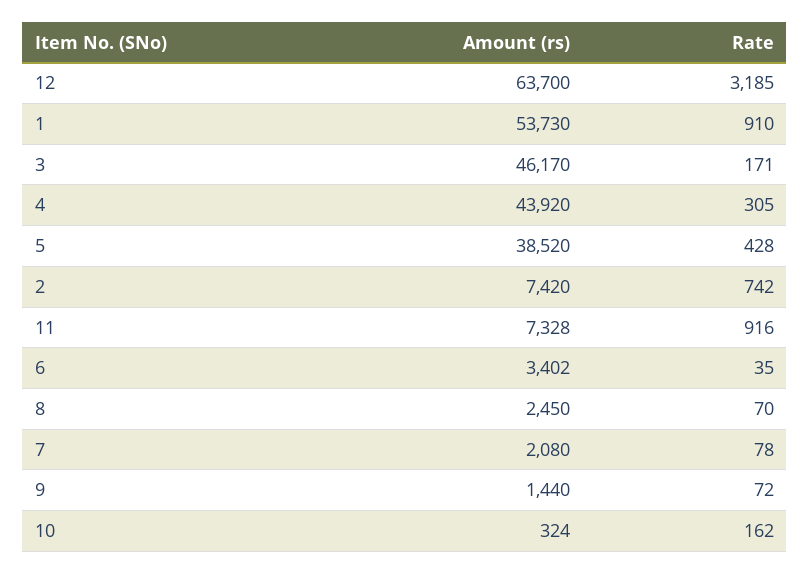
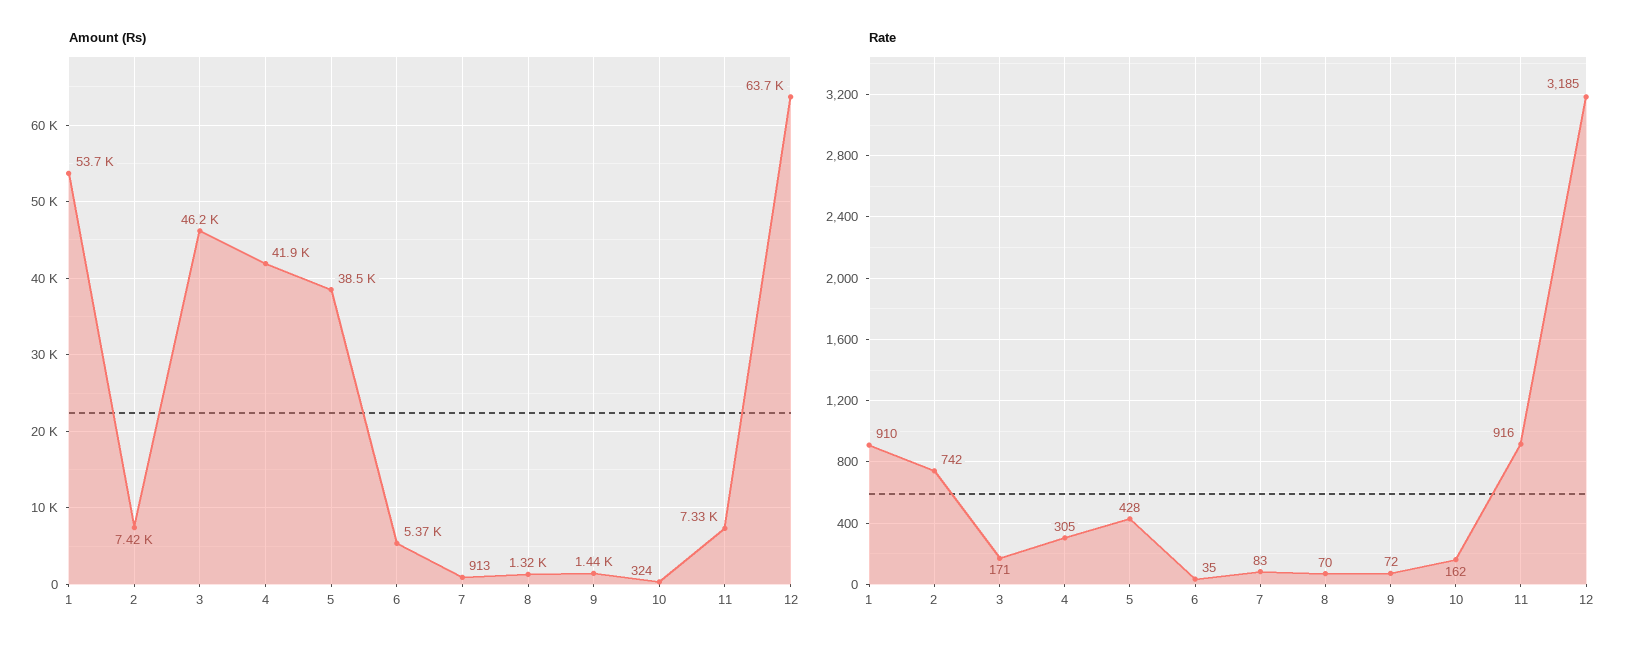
  {
    "Amount (rs)": {
      "12": 63700,
      "1": 53730,
      "3": 46170,
-     "4": 43920,
+     "4": 41900,
      "5": 38520,
      "2": 7420,
      "11": 7328,
-     "6": 3402,
+     "6": 5370,
-     "8": 2450,
+     "8": 1320,
-     "7": 2080,
+     "7": 913,
      "9": 1440,
      "10": 324
    },
    "Rate": {
      "12": 3185,
      "1": 910,
      "3": 171,
      "4": 305,
      "5": 428,
      "2": 742,
      "11": 916,
      "6": 35,
      "8": 70,
-     "7": 78,
+     "7": 83,
      "9": 72,
      "10": 162
    }
  }

